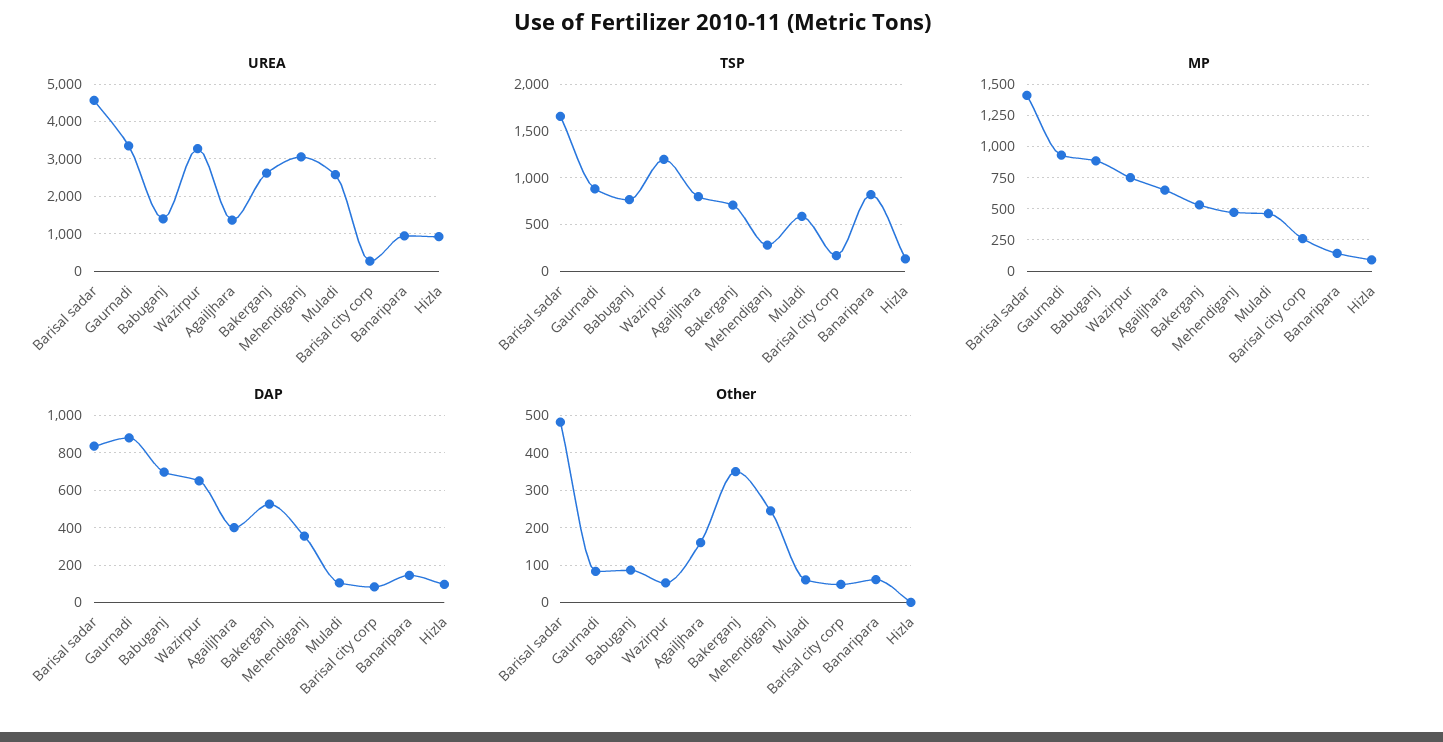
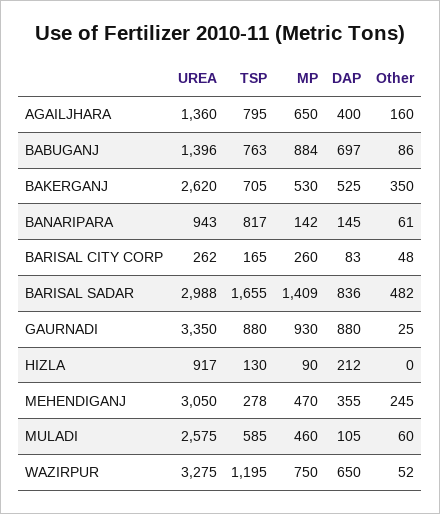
  {
    "UREA": {
-     "Barisal sadar": 4600,
+     "Barisal sadar": 2988,
      "Gaurnadi": 3350,
      "Babuganj": 1396,
      "Wazirpur": 3275,
      "Agailjhara": 1360,
      "Bakerganj": 2620,
      "Mehendiganj": 3050,
      "Muladi": 2575,
      "Barisal city corp": 262,
      "Banaripara": 943,
      "Hizla": 917
    },
    "TSP": {
      "Barisal sadar": 1655,
      "Gaurnadi": 880,
      "Babuganj": 763,
      "Wazirpur": 1195,
      "Agailjhara": 795,
      "Bakerganj": 705,
      "Mehendiganj": 278,
      "Muladi": 585,
      "Barisal city corp": 165,
      "Banaripara": 817,
      "Hizla": 130
    },
    "MP": {
      "Barisal sadar": 1409,
      "Gaurnadi": 930,
      "Babuganj": 884,
      "Wazirpur": 750,
      "Agailjhara": 650,
      "Bakerganj": 530,
      "Mehendiganj": 470,
      "Muladi": 460,
      "Barisal city corp": 260,
      "Banaripara": 142,
      "Hizla": 90
    },
    "DAP": {
      "Barisal sadar": 836,
      "Gaurnadi": 880,
      "Babuganj": 697,
      "Wazirpur": 650,
      "Agailjhara": 400,
      "Bakerganj": 525,
      "Mehendiganj": 355,
      "Muladi": 105,
      "Barisal city corp": 83,
      "Banaripara": 145,
-     "Hizla": 100
+     "Hizla": 212
    },
    "Other": {
      "Barisal sadar": 482,
-     "Gaurnadi": 80,
+     "Gaurnadi": 25,
      "Babuganj": 86,
      "Wazirpur": 52,
      "Agailjhara": 160,
      "Bakerganj": 350,
      "Mehendiganj": 245,
      "Muladi": 60,
      "Barisal city corp": 48,
      "Banaripara": 61,
      "Hizla": 0
    }
  }

